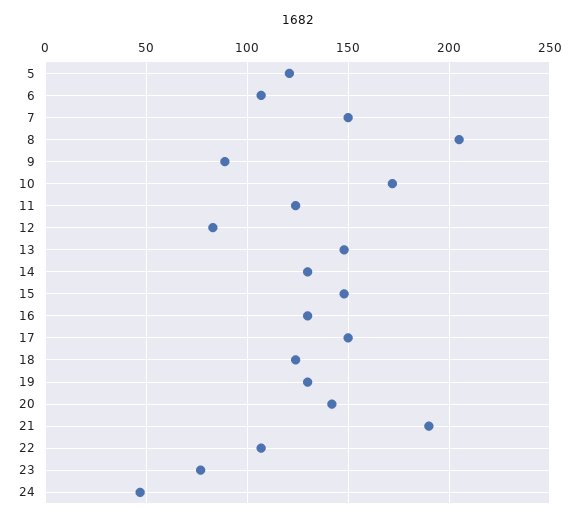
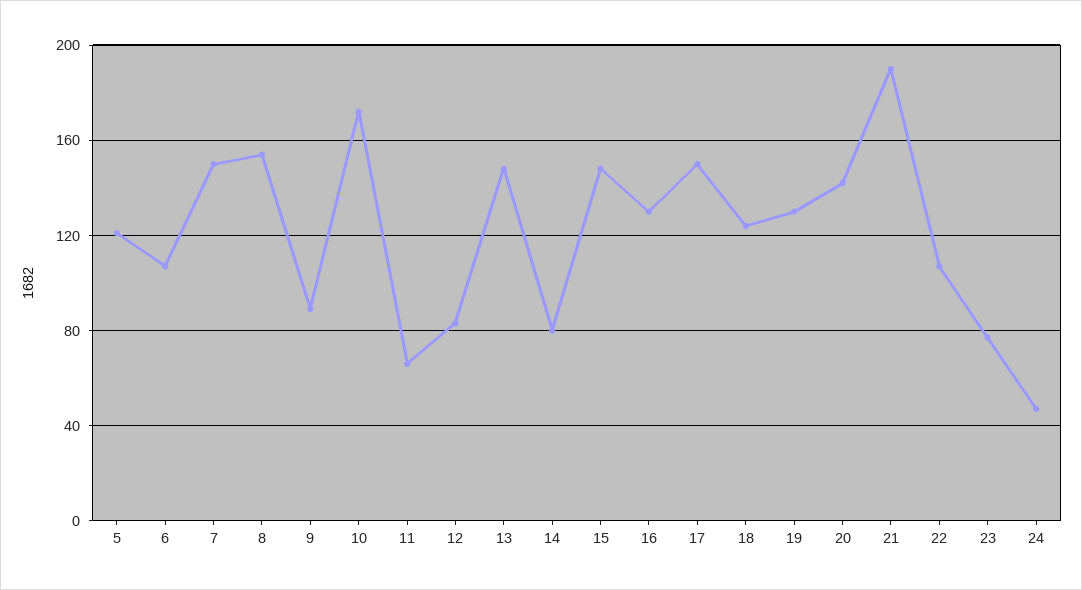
  {
    "5": 120,
    "6": 105,
    "7": 150,
-   "8": 205,
+   "8": 155,
    "9": 90,
    "10": 170,
-   "11": 125,
+   "11": 65,
    "12": 85,
    "13": 150,
-   "14": 130,
+   "14": 80,
    "15": 150,
    "16": 130,
    "17": 150,
    "18": 125,
    "19": 130,
    "20": 140,
    "21": 190,
    "22": 105,
    "23": 75,
    "24": 45
  }

